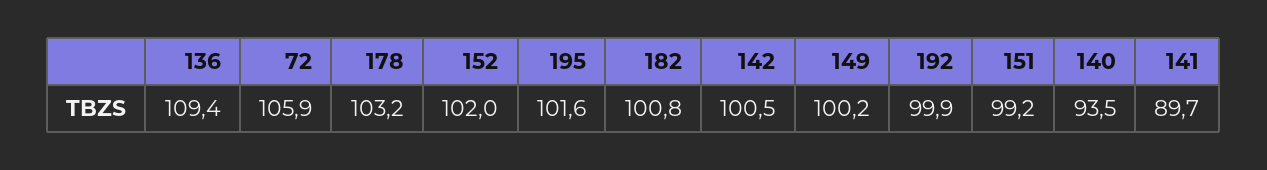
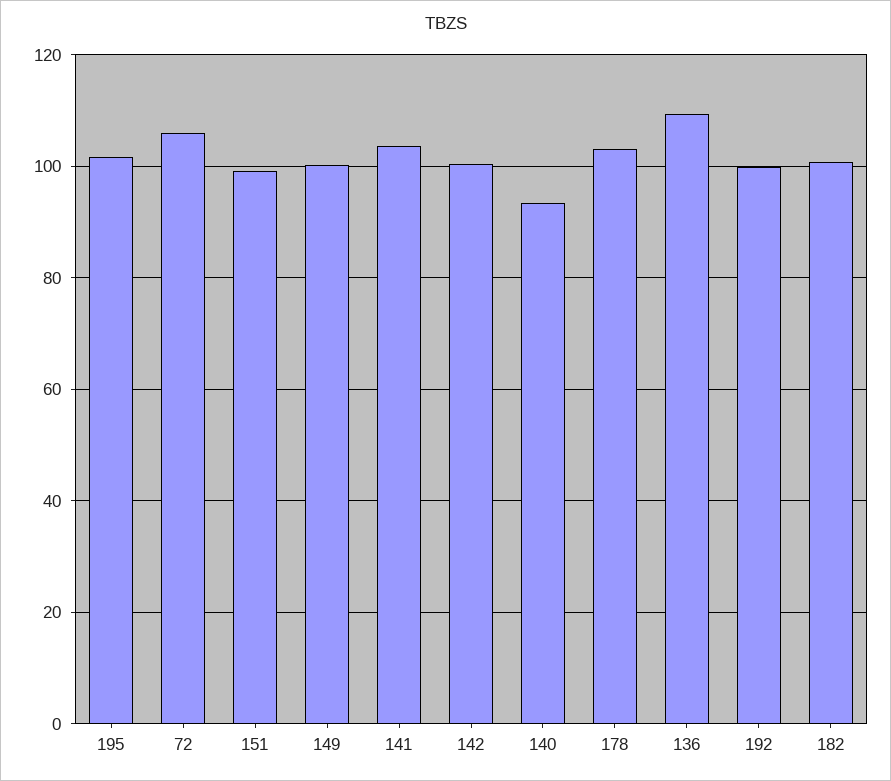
  {
    "136": 109.4,
    "72": 105.9,
    "178": 103.2,
-   "152": 102,
    "195": 101.6,
    "182": 100.8,
    "142": 100.5,
    "149": 100.2,
    "192": 99.9,
    "151": 99.2,
    "140": 93.5,
-   "141": 89.7
+   "141": 104
  }

